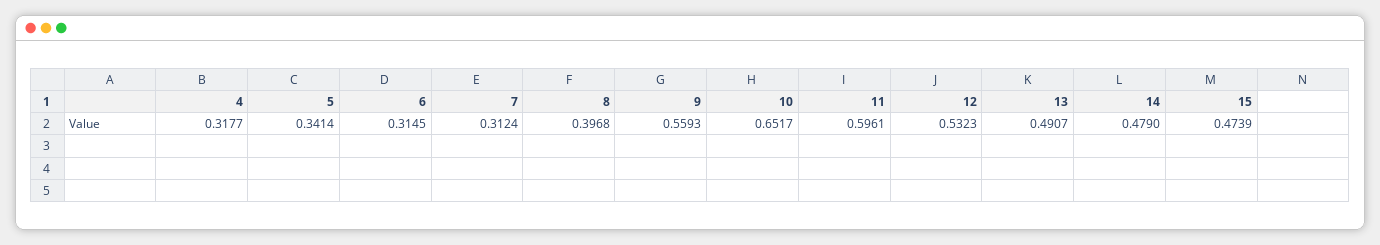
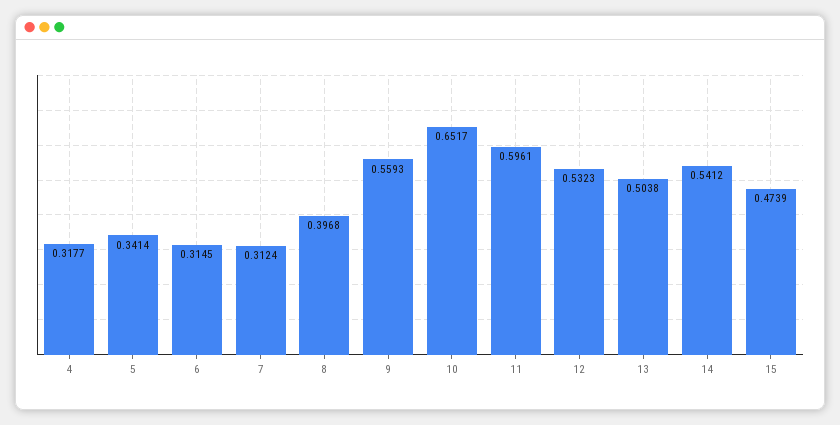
  {
    "4": 0.3177,
    "5": 0.3414,
    "6": 0.3145,
    "7": 0.3124,
    "8": 0.3968,
    "9": 0.5593,
    "10": 0.6517,
    "11": 0.5961,
    "12": 0.5323,
-   "13": 0.4907,
+   "13": 0.5038,
-   "14": 0.479,
+   "14": 0.5412,
    "15": 0.4739
  }

